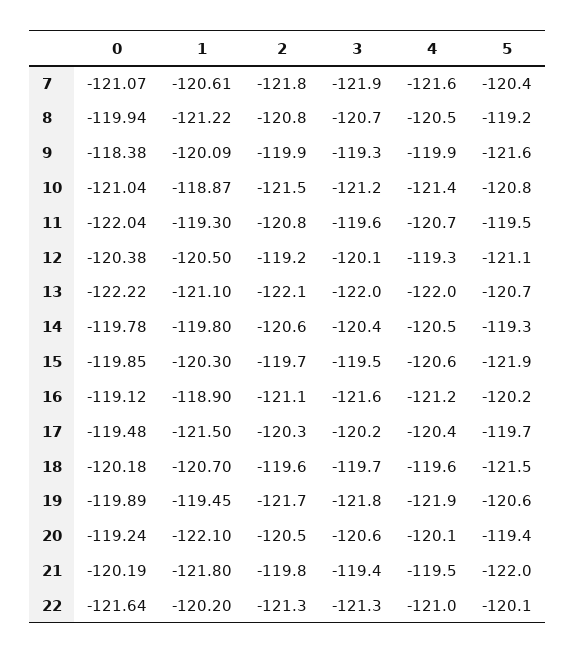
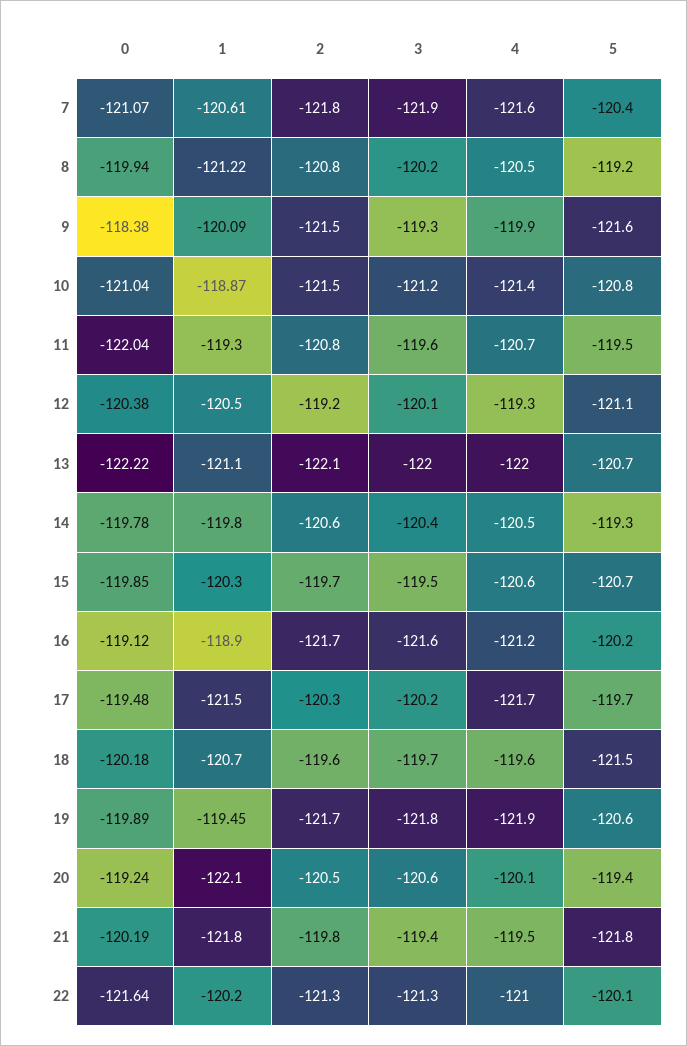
  {
    "0": {
      "7": -121.07,
      "8": -119.94,
      "9": -118.38,
      "10": -121.04,
      "11": -122.04,
      "12": -120.38,
      "13": -122.22,
      "14": -119.78,
      "15": -119.85,
      "16": -119.12,
      "17": -119.48,
      "18": -120.18,
      "19": -119.89,
      "20": -119.24,
      "21": -120.19,
      "22": -121.64
    },
    "1": {
      "7": -120.61,
      "8": -121.22,
      "9": -120.09,
      "10": -118.87,
      "11": -119.3,
      "12": -120.5,
      "13": -121.1,
      "14": -119.8,
      "15": -120.3,
      "16": -118.9,
      "17": -121.5,
      "18": -120.7,
      "19": -119.45,
      "20": -122.1,
      "21": -121.8,
      "22": -120.2
    },
    "2": {
      "7": -121.8,
      "8": -120.8,
-     "9": -119.9,
+     "9": -121.5,
      "10": -121.5,
      "11": -120.8,
      "12": -119.2,
      "13": -122.1,
      "14": -120.6,
      "15": -119.7,
-     "16": -121.1,
+     "16": -121.7,
      "17": -120.3,
      "18": -119.6,
      "19": -121.7,
      "20": -120.5,
      "21": -119.8,
      "22": -121.3
    },
    "3": {
      "7": -121.9,
-     "8": -120.7,
+     "8": -120.2,
      "9": -119.3,
      "10": -121.2,
      "11": -119.6,
      "12": -120.1,
      "13": -122,
      "14": -120.4,
      "15": -119.5,
      "16": -121.6,
      "17": -120.2,
      "18": -119.7,
      "19": -121.8,
      "20": -120.6,
      "21": -119.4,
      "22": -121.3
    },
    "4": {
      "7": -121.6,
      "8": -120.5,
      "9": -119.9,
      "10": -121.4,
      "11": -120.7,
      "12": -119.3,
      "13": -122,
      "14": -120.5,
      "15": -120.6,
      "16": -121.2,
-     "17": -120.4,
+     "17": -121.7,
      "18": -119.6,
      "19": -121.9,
      "20": -120.1,
      "21": -119.5,
      "22": -121
    },
    "5": {
      "7": -120.4,
      "8": -119.2,
      "9": -121.6,
      "10": -120.8,
      "11": -119.5,
      "12": -121.1,
      "13": -120.7,
      "14": -119.3,
-     "15": -121.9,
+     "15": -120.7,
      "16": -120.2,
      "17": -119.7,
      "18": -121.5,
      "19": -120.6,
      "20": -119.4,
-     "21": -122,
+     "21": -121.8,
      "22": -120.1
    }
  }

